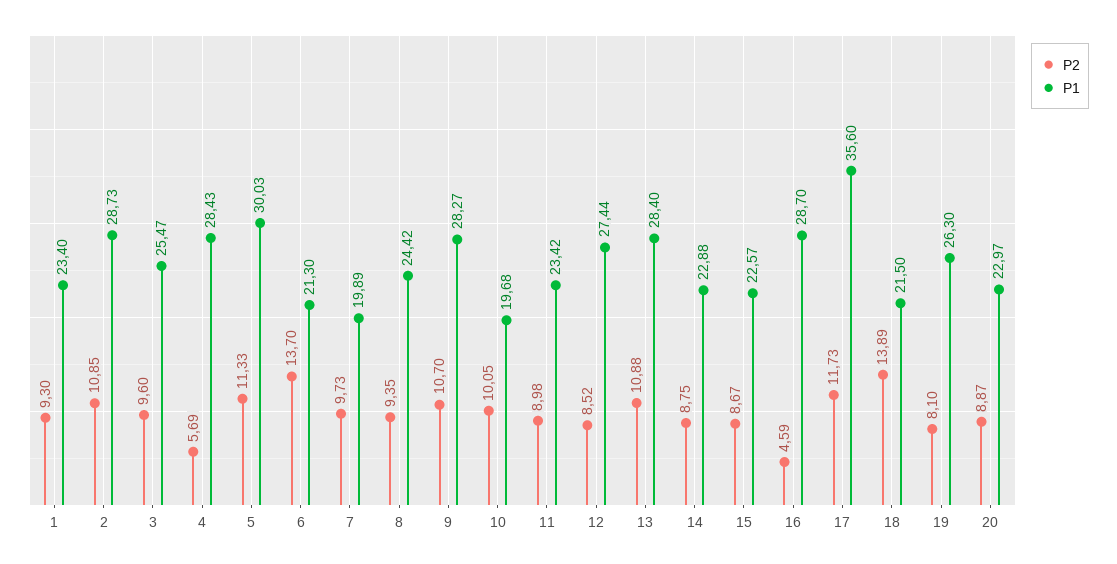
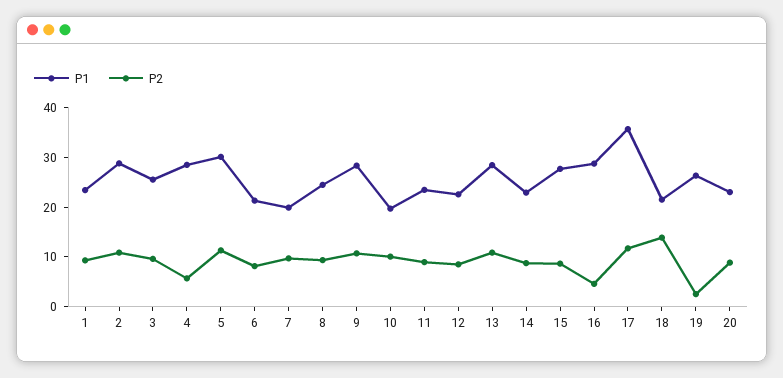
  {
    "P2": {
      "1": 9.3,
      "2": 10.85,
      "3": 9.6,
      "4": 5.69,
      "5": 11.33,
-     "6": 13.7,
+     "6": 8,
      "7": 9.73,
      "8": 9.35,
      "9": 10.7,
      "10": 10.05,
      "11": 8.98,
      "12": 8.52,
      "13": 10.88,
      "14": 8.75,
      "15": 8.67,
      "16": 4.59,
      "17": 11.73,
      "18": 13.89,
-     "19": 8.1,
+     "19": 2,
      "20": 8.87
    },
    "P1": {
      "1": 23.4,
      "2": 28.73,
      "3": 25.47,
      "4": 28.43,
      "5": 30.03,
      "6": 21.3,
      "7": 19.89,
      "8": 24.42,
      "9": 28.27,
      "10": 19.68,
      "11": 23.42,
-     "12": 27.44,
+     "12": 22,
      "13": 28.4,
      "14": 22.88,
-     "15": 22.57,
+     "15": 28,
      "16": 28.7,
      "17": 35.6,
      "18": 21.5,
      "19": 26.3,
      "20": 22.97
    }
  }

